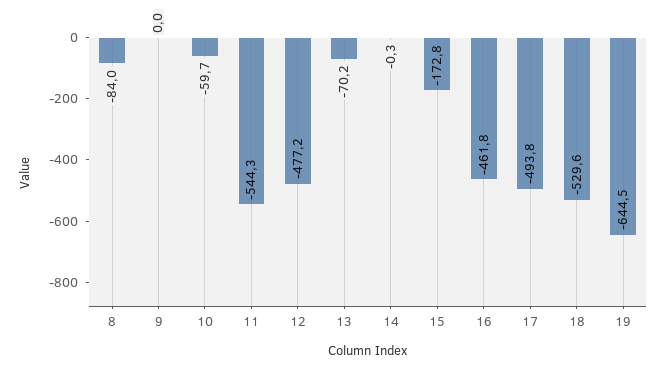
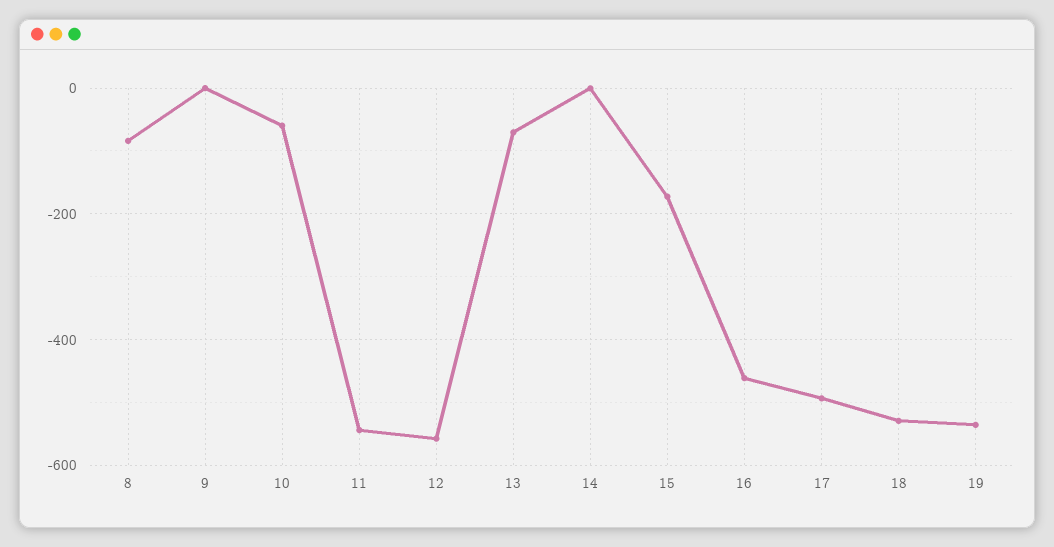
  {
    "8": -84,
    "9": 0,
    "10": -59.7,
    "11": -544.3,
-   "12": -477.2,
+   "12": -560,
    "13": -70.2,
    "14": -0.3,
    "15": -172.8,
    "16": -461.8,
    "17": -493.8,
    "18": -529.6,
-   "19": -644.5
+   "19": -540
  }

